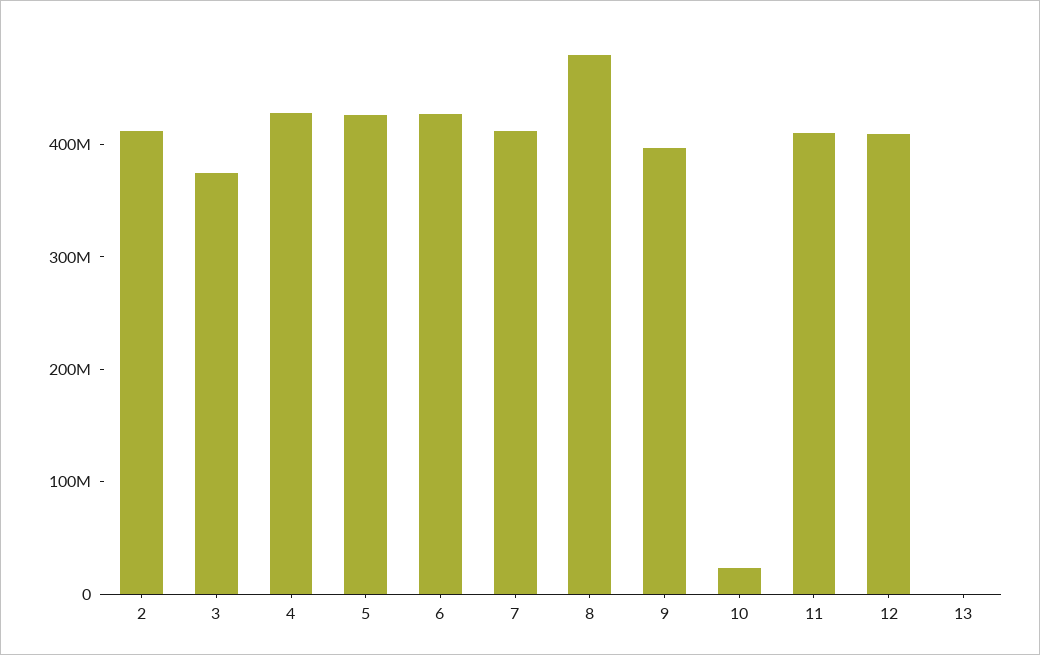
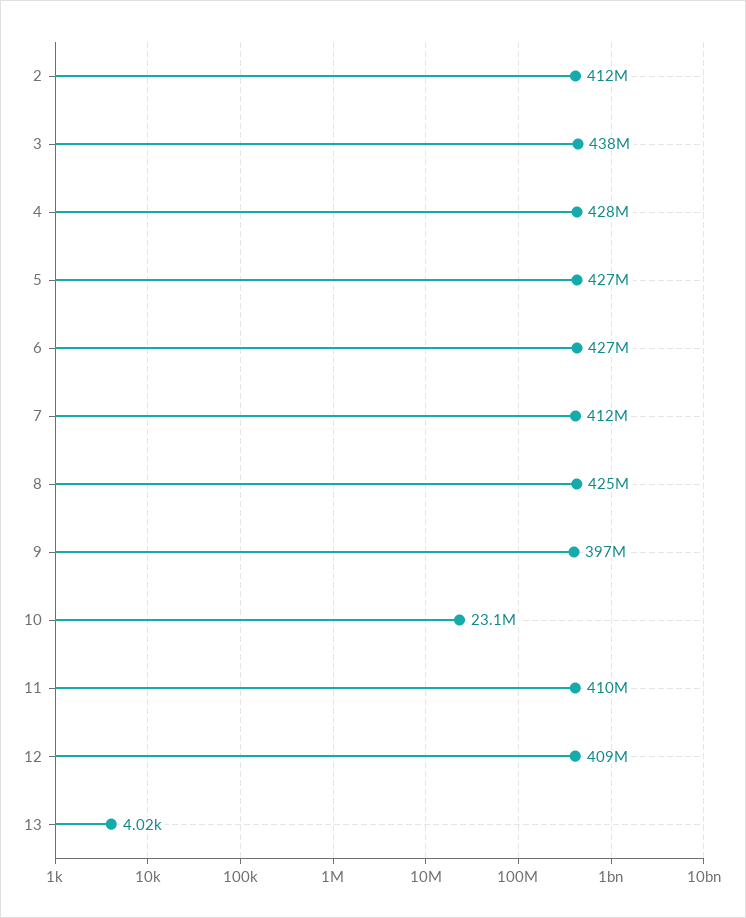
  {
    "2": 412000000,
-   "3": 380000000,
+   "3": 438000000,
    "4": 428000000,
    "5": 427000000,
    "6": 427000000,
    "7": 412000000,
-   "8": 480000000,
+   "8": 425000000,
    "9": 397000000,
    "10": 23100000,
    "11": 410000000,
    "12": 409000000,
    "13": 4020
  }

